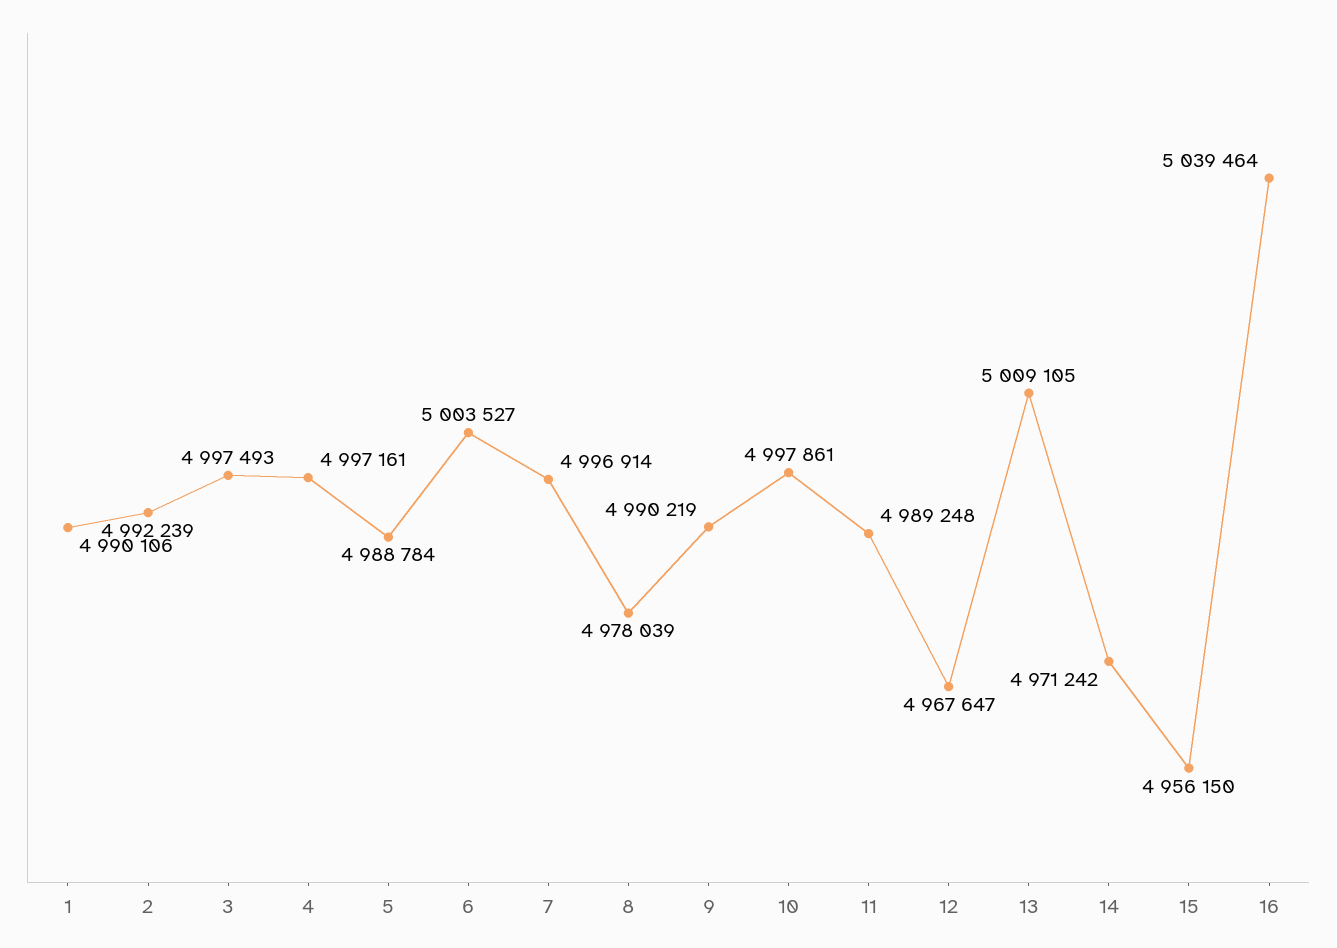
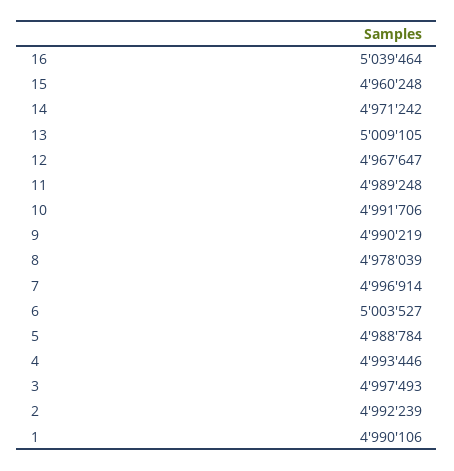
  {
    "1": 4990106,
    "2": 4992239,
    "3": 4997493,
-   "4": 4997161,
+   "4": 4993446,
    "5": 4988784,
    "6": 5003527,
    "7": 4996914,
    "8": 4978039,
    "9": 4990219,
-   "10": 4997861,
+   "10": 4991706,
    "11": 4989248,
    "12": 4967647,
    "13": 5009105,
    "14": 4971242,
-   "15": 4956150,
+   "15": 4960248,
    "16": 5039464
  }

